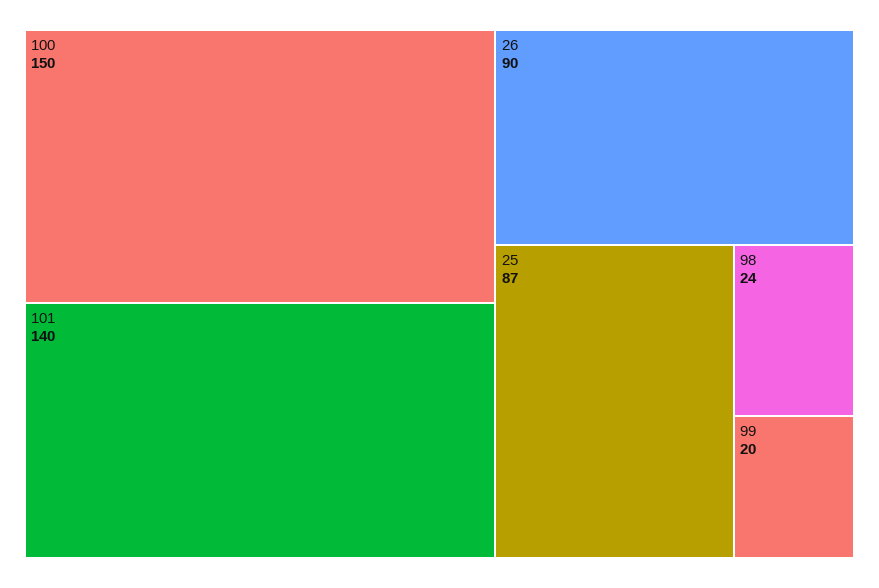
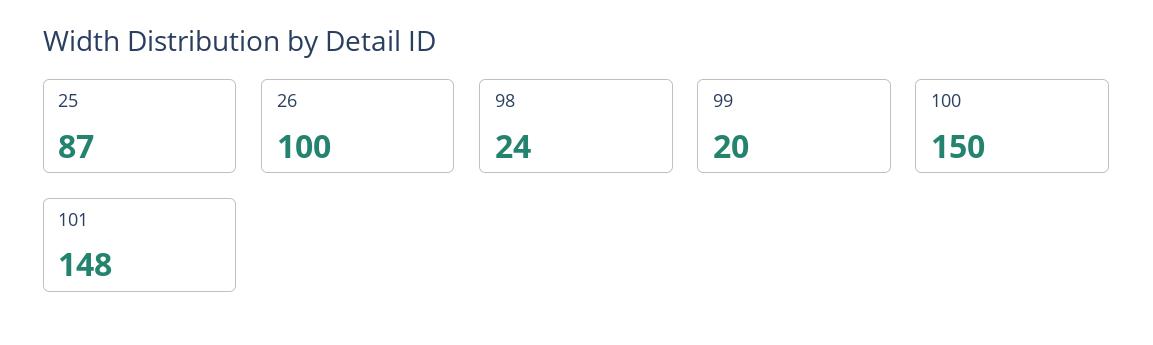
  {
    "100": 150,
-   "101": 140,
+   "101": 148,
-   "26": 90,
+   "26": 100,
    "25": 87,
    "98": 24,
    "99": 20
  }

